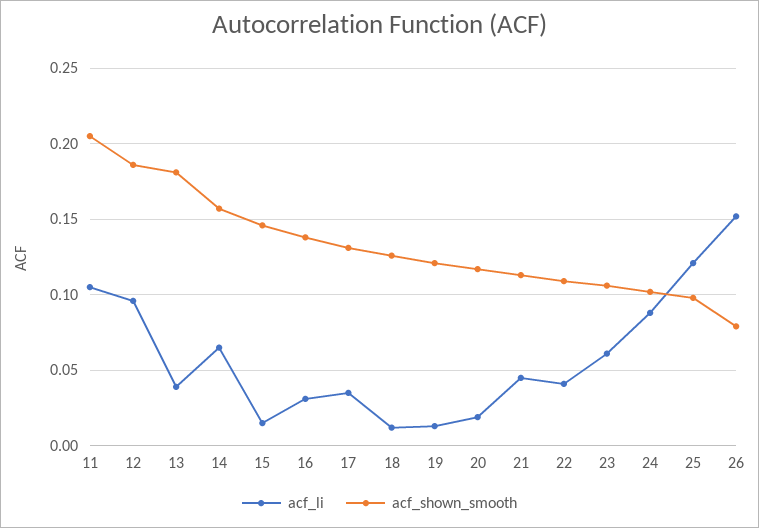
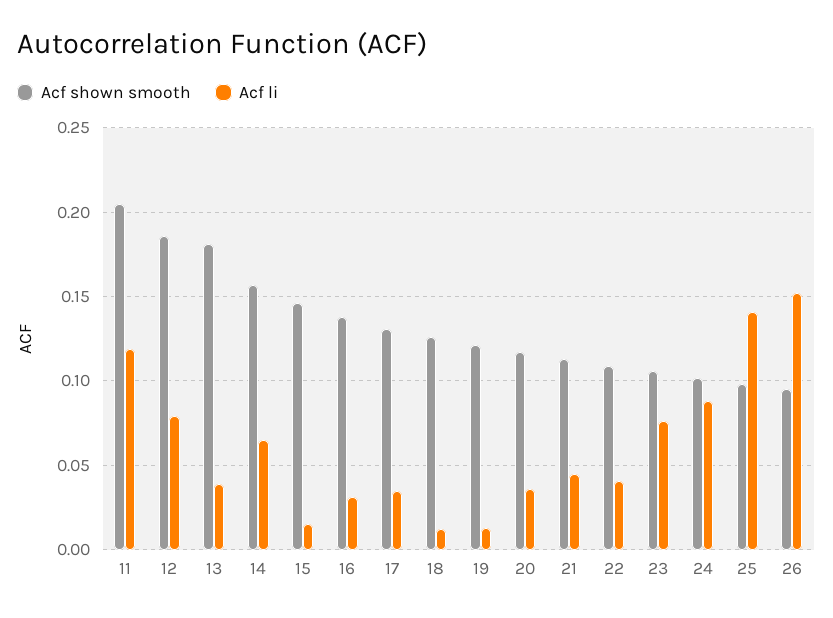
  {
    "acf_li": {
-     "11": 0.105,
+     "11": 0.12,
-     "12": 0.095,
+     "12": 0.08,
      "13": 0.04,
      "14": 0.065,
      "15": 0.015,
      "16": 0.03,
      "17": 0.035,
      "18": 0.01,
      "19": 0.015,
-     "20": 0.02,
+     "20": 0.035,
      "21": 0.045,
      "22": 0.04,
-     "23": 0.06,
+     "23": 0.075,
      "24": 0.09,
-     "25": 0.12,
+     "25": 0.14,
      "26": 0.15
    },
    "acf_shown_smooth": {
      "11": 0.205,
      "12": 0.185,
      "13": 0.18,
      "14": 0.155,
      "15": 0.145,
      "16": 0.14,
      "17": 0.13,
      "18": 0.125,
      "19": 0.12,
      "20": 0.115,
      "21": 0.115,
      "22": 0.11,
      "23": 0.105,
      "24": 0.1,
      "25": 0.1,
-     "26": 0.08
+     "26": 0.095
    }
  }

